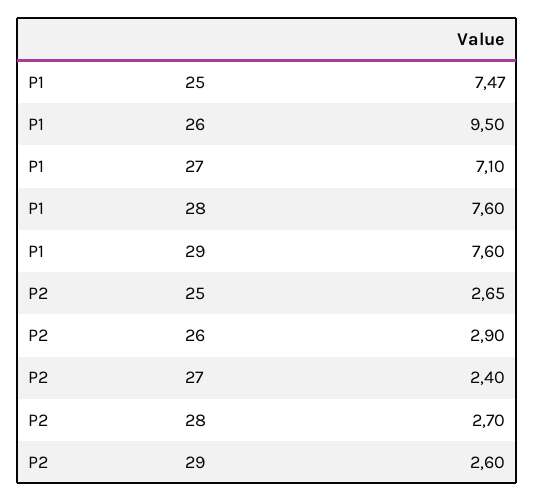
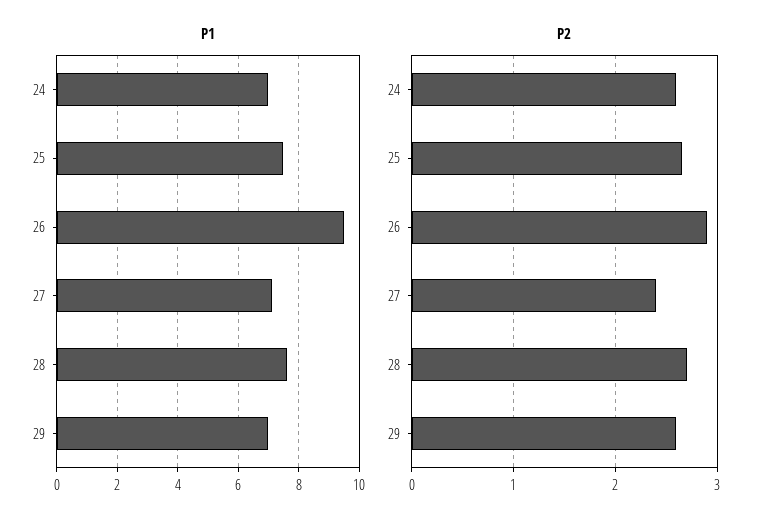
  {
    "P1": {
      "25": 7.47,
      "26": 9.5,
      "27": 7.1,
      "28": 7.6,
-     "29": 7.6
+     "29": 7,
+     "24": 7
    },
    "P2": {
      "25": 2.65,
      "26": 2.9,
      "27": 2.4,
      "28": 2.7,
-     "29": 2.6
+     "29": 2.6,
+     "24": 2.6
    }
  }

